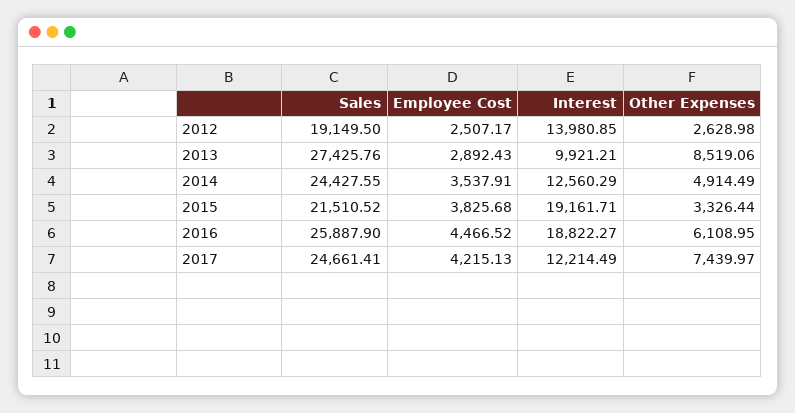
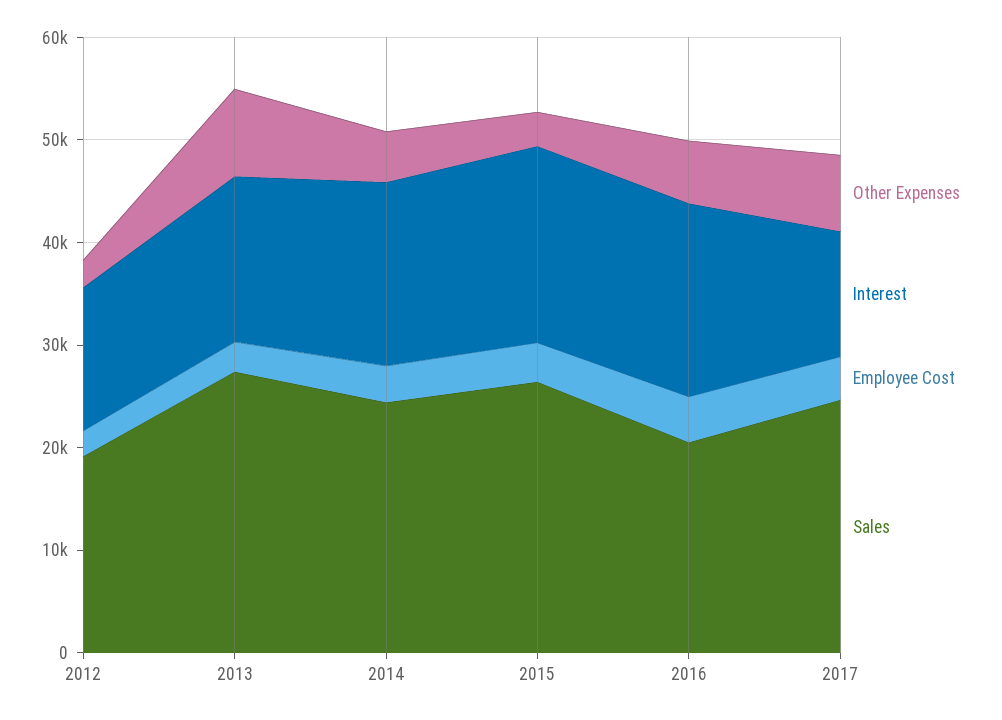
  {
    "Sales": {
      "2012": 19149.5,
      "2013": 27425.76,
      "2014": 24427.55,
-     "2015": 21510.52,
+     "2015": 26000,
-     "2016": 25887.9,
+     "2016": 20000,
      "2017": 24661.41
    },
    "Employee Cost": {
      "2012": 2507.17,
      "2013": 2892.43,
      "2014": 3537.91,
      "2015": 3825.68,
      "2016": 4466.52,
      "2017": 4215.13
    },
    "Interest": {
      "2012": 13980.85,
-     "2013": 9921.21,
+     "2013": 16000,
-     "2014": 12560.29,
+     "2014": 18000,
      "2015": 19161.71,
      "2016": 18822.27,
      "2017": 12214.49
    },
    "Other Expenses": {
      "2012": 2628.98,
      "2013": 8519.06,
      "2014": 4914.49,
      "2015": 3326.44,
      "2016": 6108.95,
      "2017": 7439.97
    }
  }

